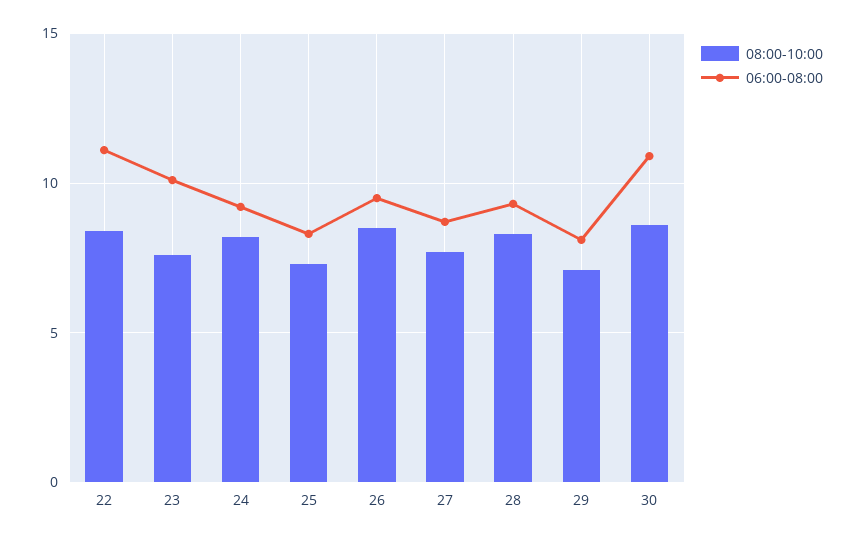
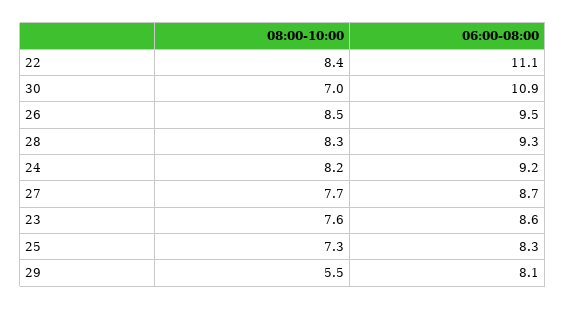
  {
    "08:00-10:00": {
      "22": 8.4,
      "23": 7.6,
      "24": 8.2,
      "25": 7.3,
      "26": 8.5,
      "27": 7.7,
      "28": 8.3,
-     "29": 7,
+     "29": 5.5,
-     "30": 8.5
+     "30": 7
    },
    "06:00-08:00": {
      "22": 11.1,
-     "23": 10,
+     "23": 8.6,
      "24": 9.2,
      "25": 8.3,
      "26": 9.5,
      "27": 8.7,
      "28": 9.3,
      "29": 8.1,
      "30": 10.9
    }
  }

